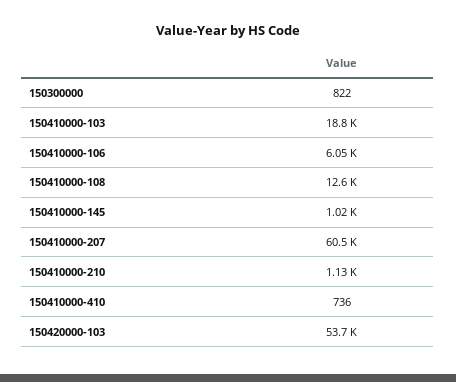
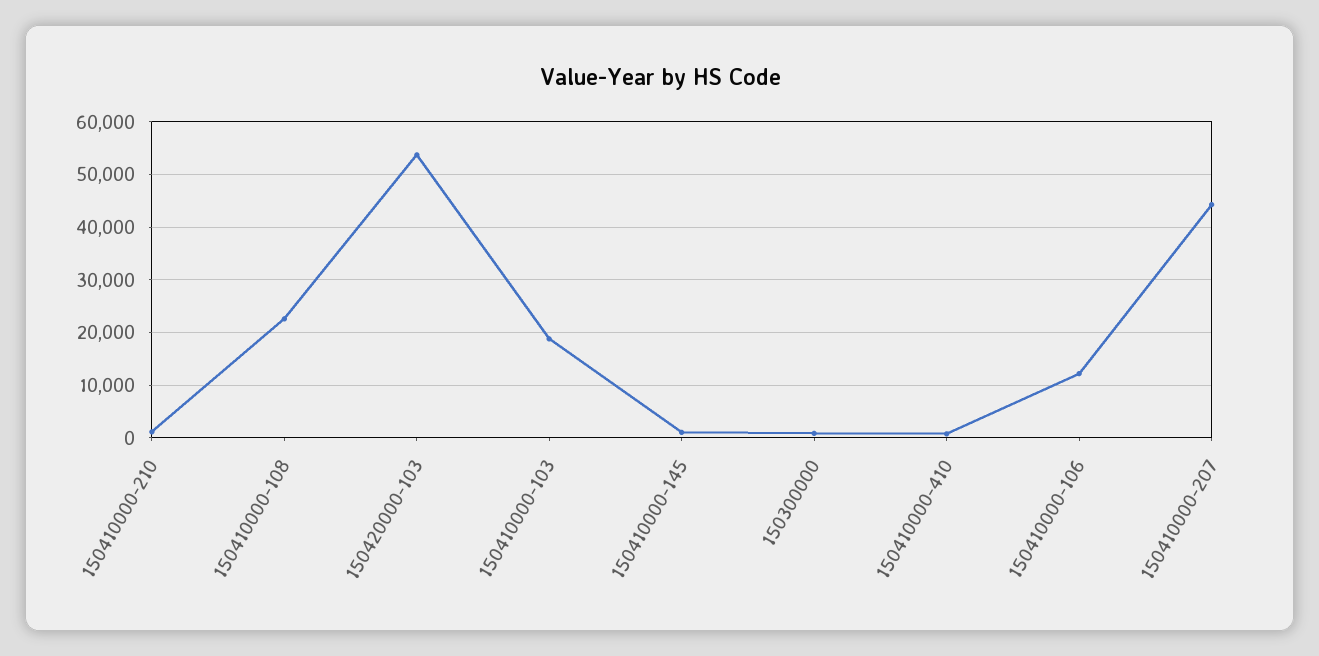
  {
    "150300000": 822,
    "150410000-103": 18800,
-   "150410000-106": 6050,
+   "150410000-106": 12000,
-   "150410000-108": 12600,
+   "150410000-108": 22000,
    "150410000-145": 1020,
-   "150410000-207": 60500,
+   "150410000-207": 44000,
    "150410000-210": 1130,
    "150410000-410": 736,
    "150420000-103": 53700
  }

